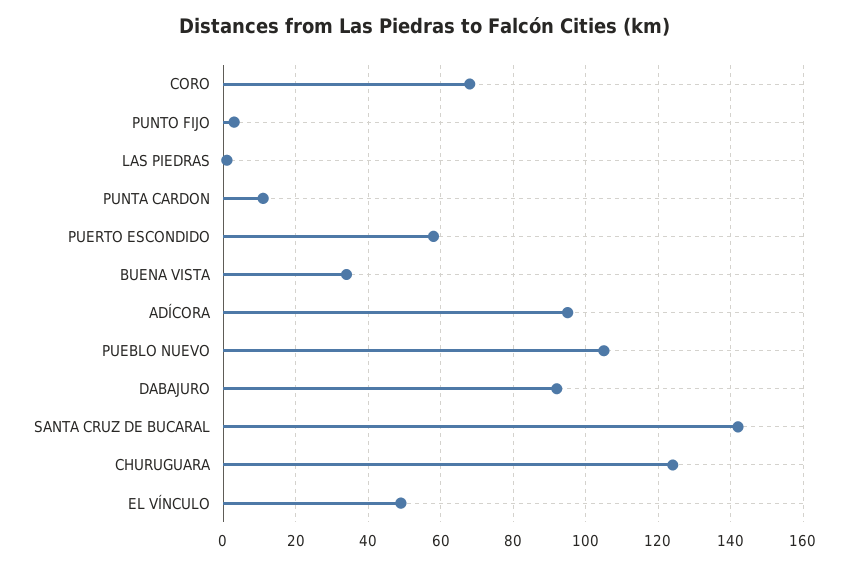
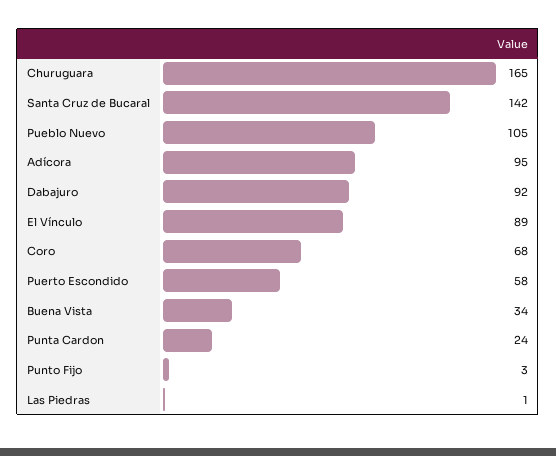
  {
    "CORO": 68,
    "PUNTO FIJO": 3,
    "LAS PIEDRAS": 1,
-   "PUNTA CARDON": 10,
+   "PUNTA CARDON": 24,
    "PUERTO ESCONDIDO": 58,
    "BUENA VISTA": 34,
    "ADÍCORA": 95,
    "PUEBLO NUEVO": 105,
    "DABAJURO": 92,
    "SANTA CRUZ DE BUCARAL": 142,
-   "CHURUGUARA": 125,
+   "CHURUGUARA": 165,
-   "EL VÍNCULO": 50
+   "EL VÍNCULO": 89
  }

